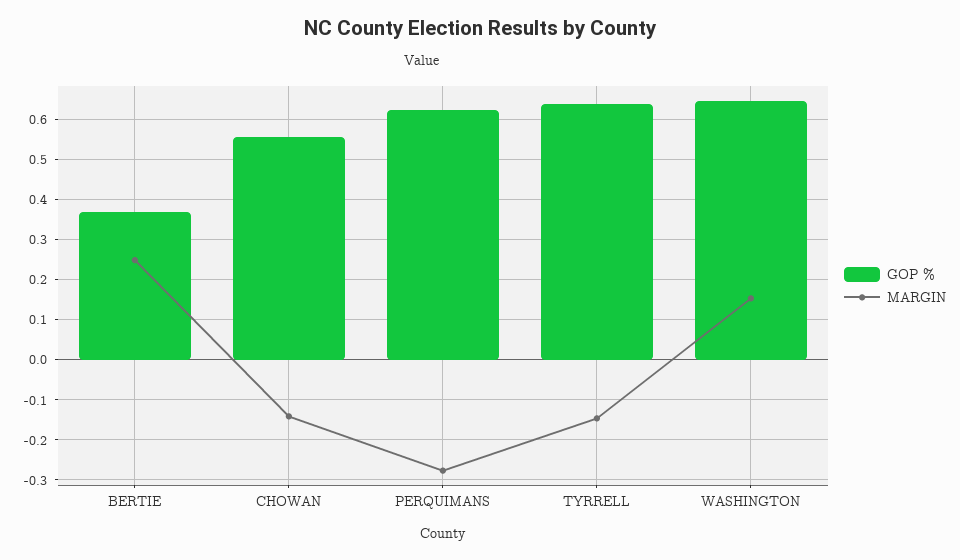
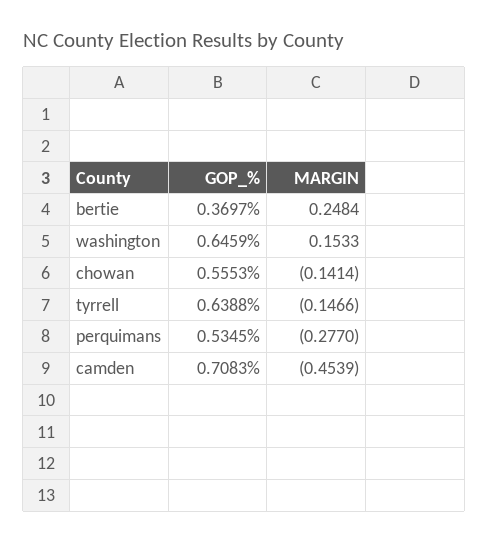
  {
    "GOP %": {
      "BERTIE": 0.3697,
      "CHOWAN": 0.5553,
-     "PERQUIMANS": 0.62,
+     "PERQUIMANS": 0.5345,
      "TYRRELL": 0.6388,
-     "WASHINGTON": 0.6459
+     "WASHINGTON": 0.6459,
+     "camden": 0.7083
    },
    "MARGIN": {
      "BERTIE": 0.2484,
      "CHOWAN": -0.1414,
      "PERQUIMANS": -0.277,
      "TYRRELL": -0.1466,
-     "WASHINGTON": 0.1533
+     "WASHINGTON": 0.1533,
+     "camden": -0.4539
    }
  }

